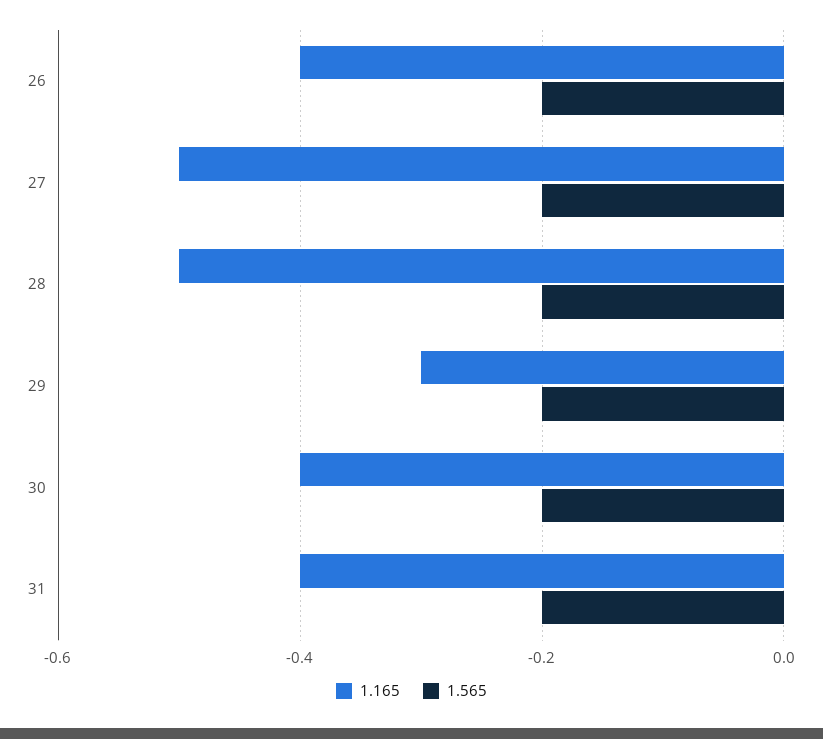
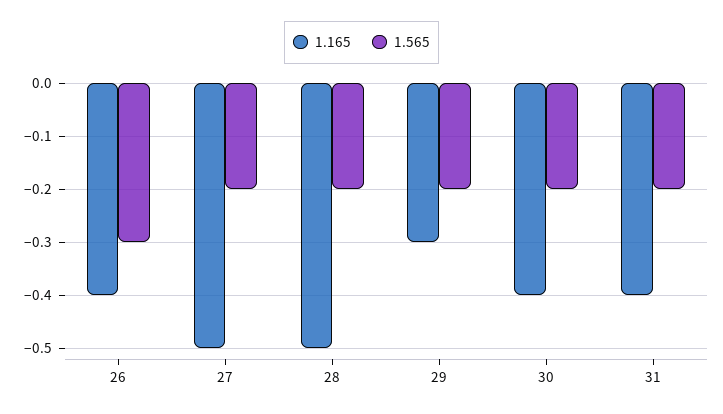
  {
    "1.165": {
      "26": -0.4,
      "27": -0.5,
      "28": -0.5,
      "29": -0.3,
      "30": -0.4,
      "31": -0.4
    },
    "1.565": {
-     "26": -0.2,
+     "26": -0.3,
      "27": -0.2,
      "28": -0.2,
      "29": -0.2,
      "30": -0.2,
      "31": -0.2
    }
  }

